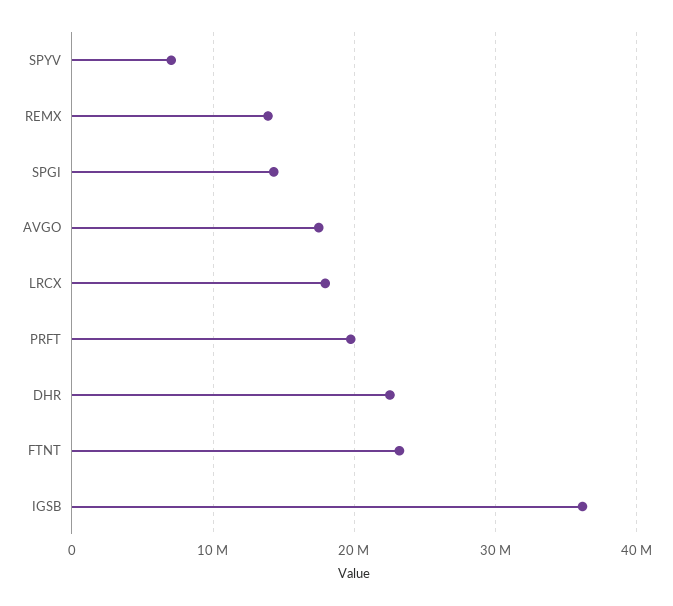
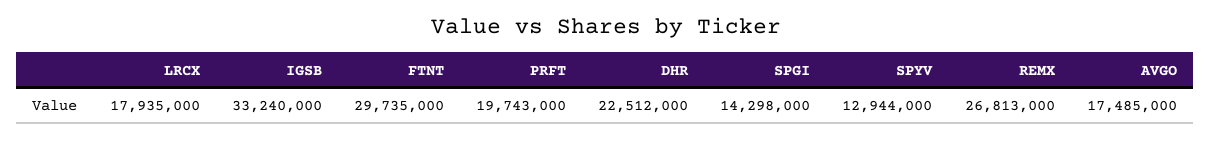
  {
-   "SPYV": 7000000,
+   "SPYV": 12944000,
-   "REMX": 14000000,
+   "REMX": 26813000,
    "SPGI": 14298000,
    "AVGO": 17485000,
    "LRCX": 17935000,
    "PRFT": 19743000,
    "DHR": 22512000,
-   "FTNT": 23000000,
+   "FTNT": 29735000,
-   "IGSB": 36000000
+   "IGSB": 33240000
  }

